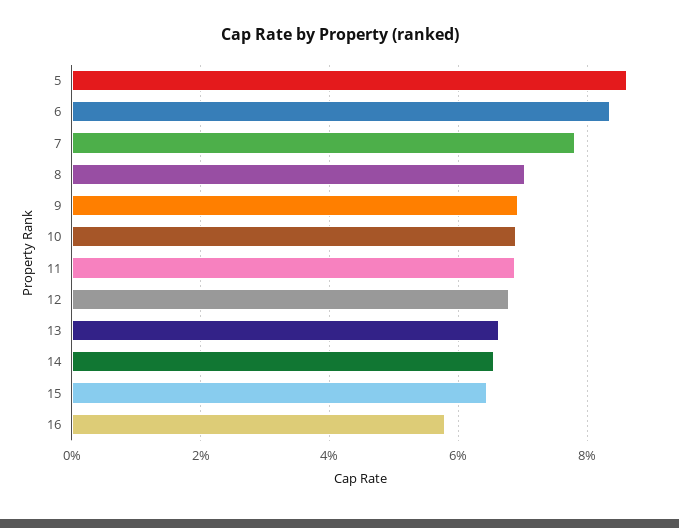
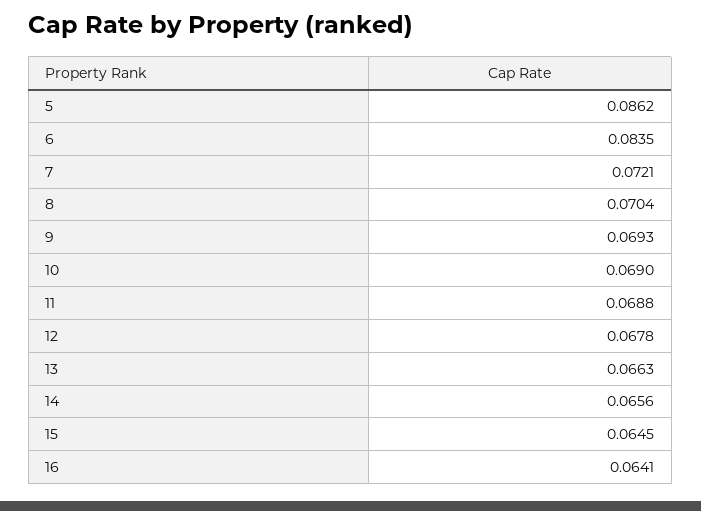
  {
    "5": 0.0862,
    "6": 0.0835,
-   "7": 0.078,
+   "7": 0.0721,
    "8": 0.0704,
    "9": 0.0693,
    "10": 0.069,
    "11": 0.0688,
    "12": 0.0678,
    "13": 0.0663,
    "14": 0.0656,
    "15": 0.0645,
-   "16": 0.058
+   "16": 0.0641
  }

